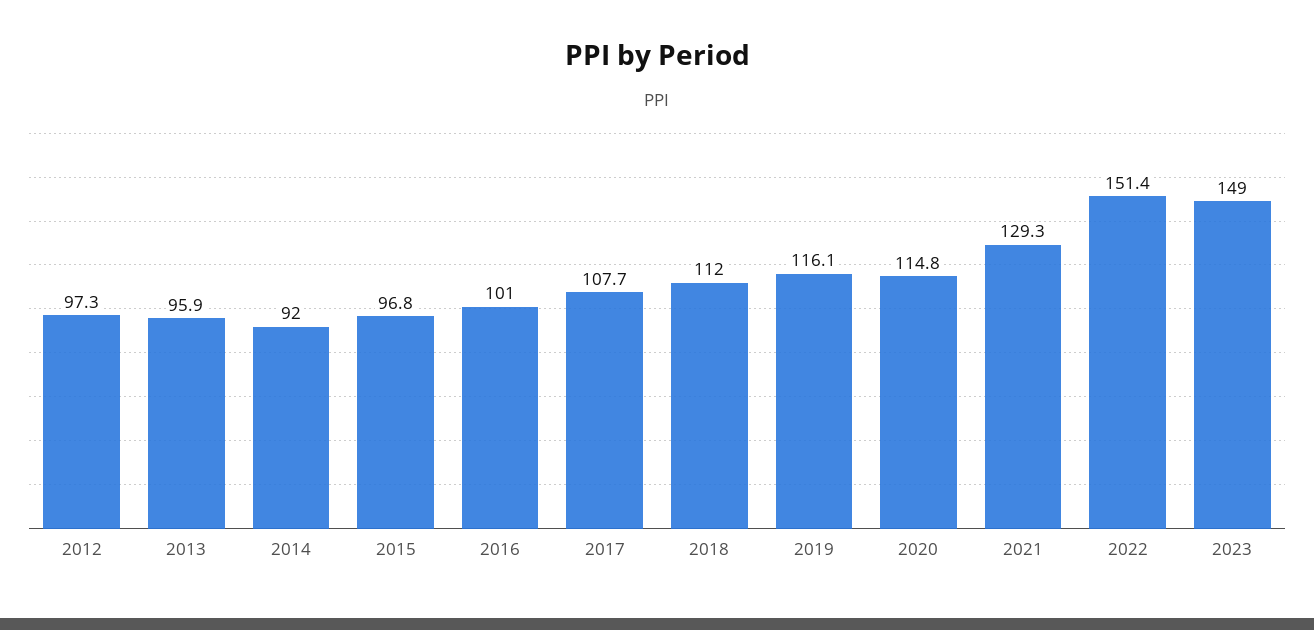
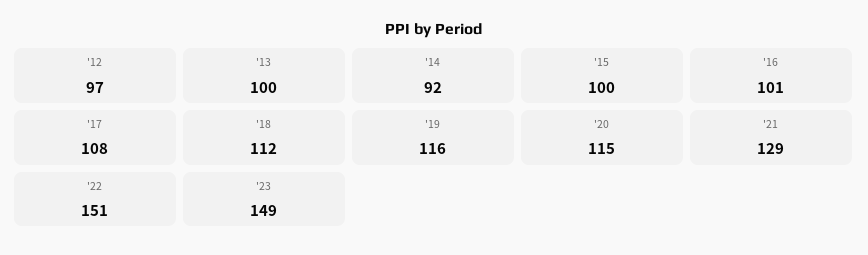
  {
    "2012": 97.3,
-   "2013": 95.9,
+   "2013": 100,
    "2014": 92,
-   "2015": 96.8,
+   "2015": 100,
    "2016": 101,
    "2017": 107.7,
    "2018": 112,
    "2019": 116.1,
    "2020": 114.8,
    "2021": 129.3,
    "2022": 151.4,
    "2023": 149
  }

